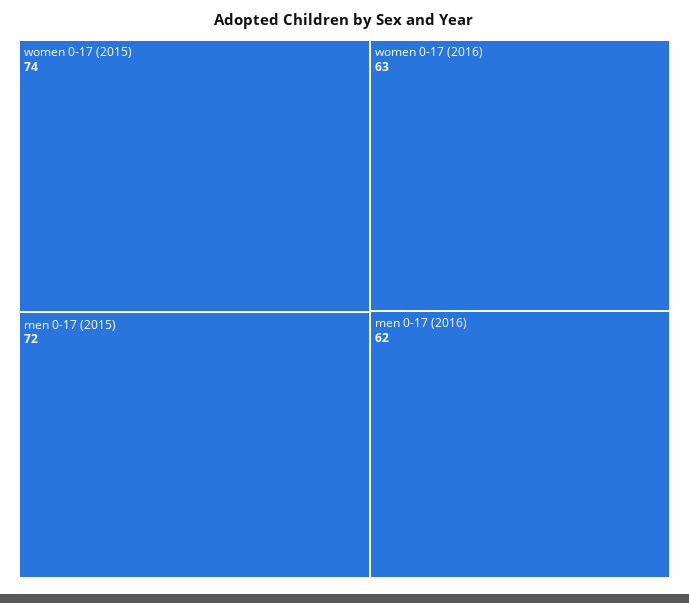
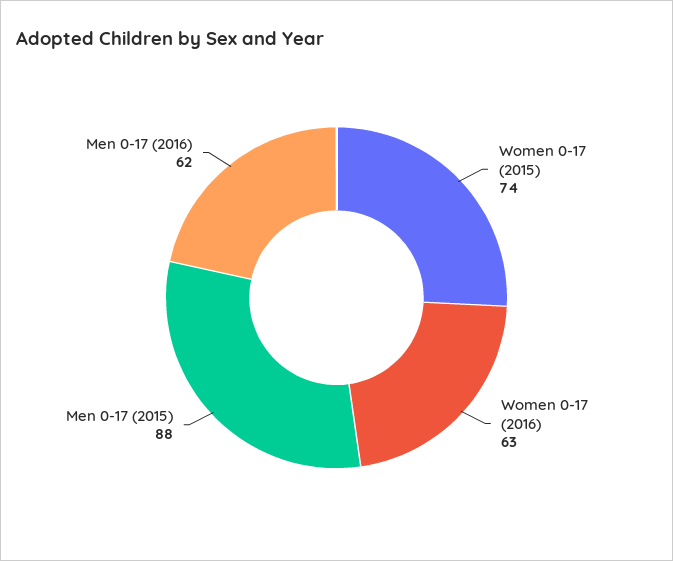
  {
    "women 0-17 (2015)": 74,
-   "men 0-17 (2015)": 72,
+   "men 0-17 (2015)": 88,
    "women 0-17 (2016)": 63,
    "men 0-17 (2016)": 62
  }

